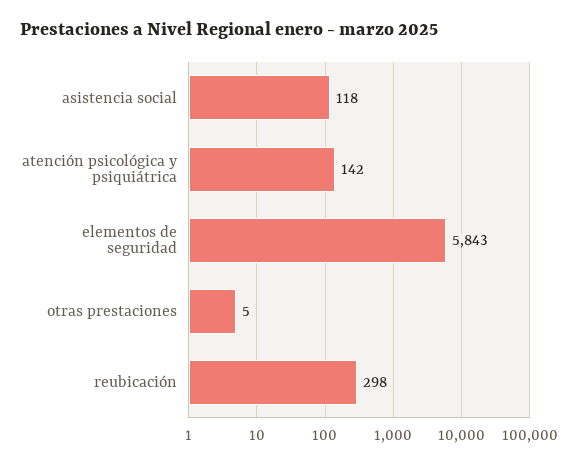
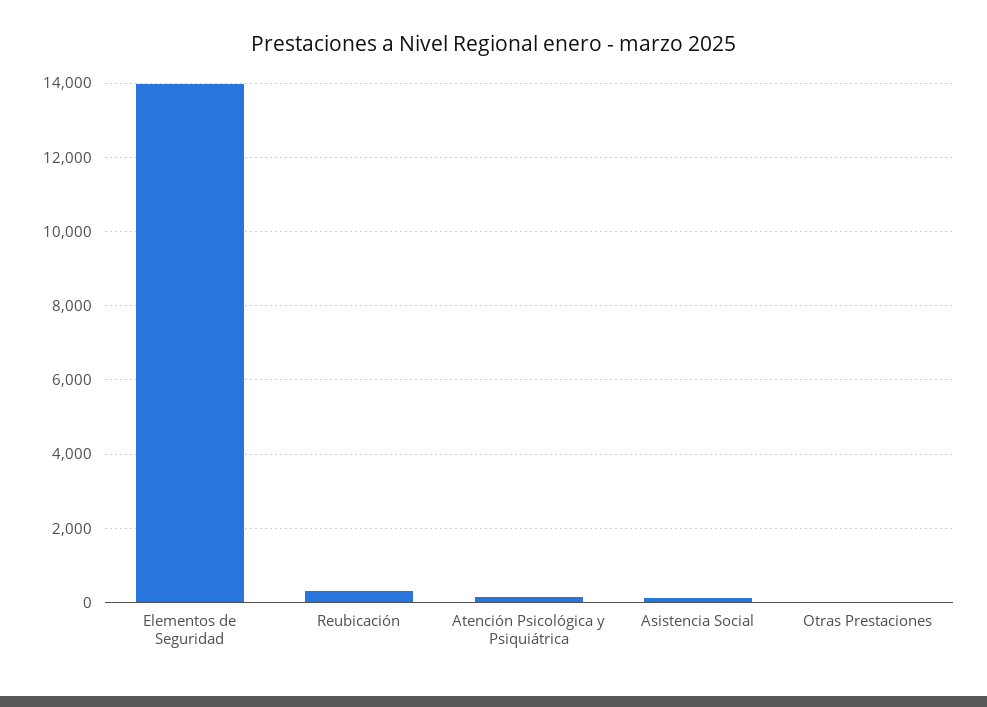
  {
    "asistencia social": 118,
    "atención psicológica y psiquiátrica": 142,
-   "elementos de seguridad": 5843,
+   "elementos de seguridad": 14000,
    "otras prestaciones": 5,
    "reubicación": 298
  }

